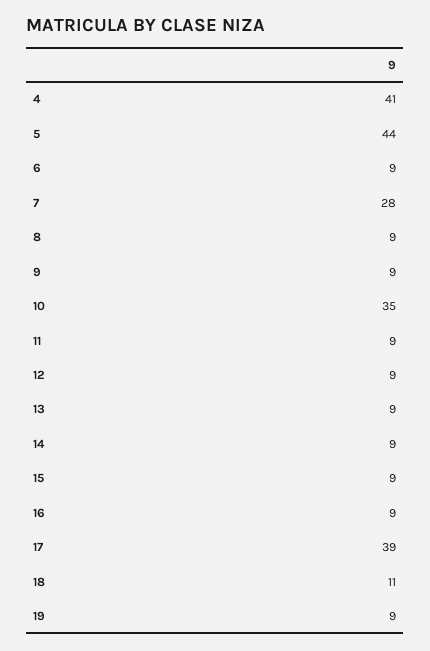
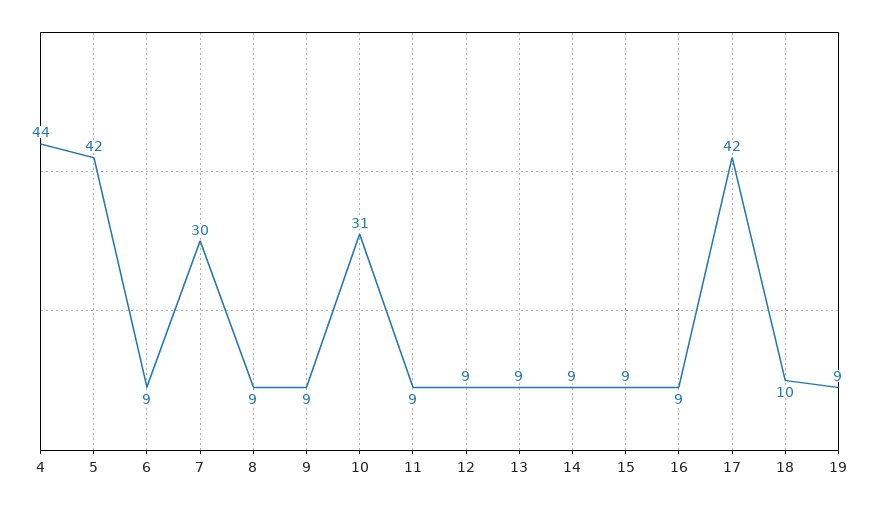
  {
-   "4": 41,
+   "4": 44,
-   "5": 44,
+   "5": 42,
    "6": 9,
-   "7": 28,
+   "7": 30,
    "8": 9,
    "9": 9,
-   "10": 35,
+   "10": 31,
    "11": 9,
    "12": 9,
    "13": 9,
    "14": 9,
    "15": 9,
    "16": 9,
-   "17": 39,
+   "17": 42,
-   "18": 11,
+   "18": 10,
    "19": 9
  }

